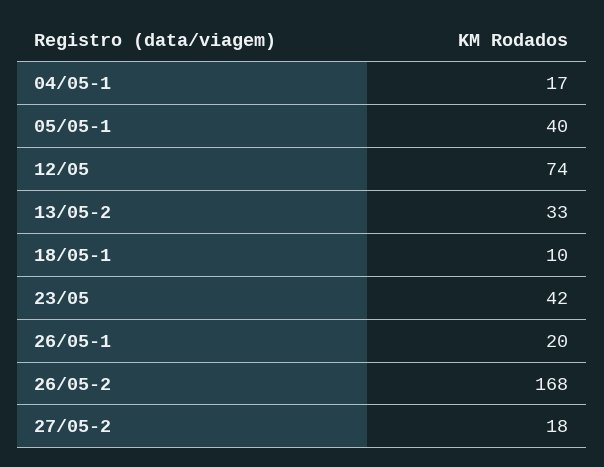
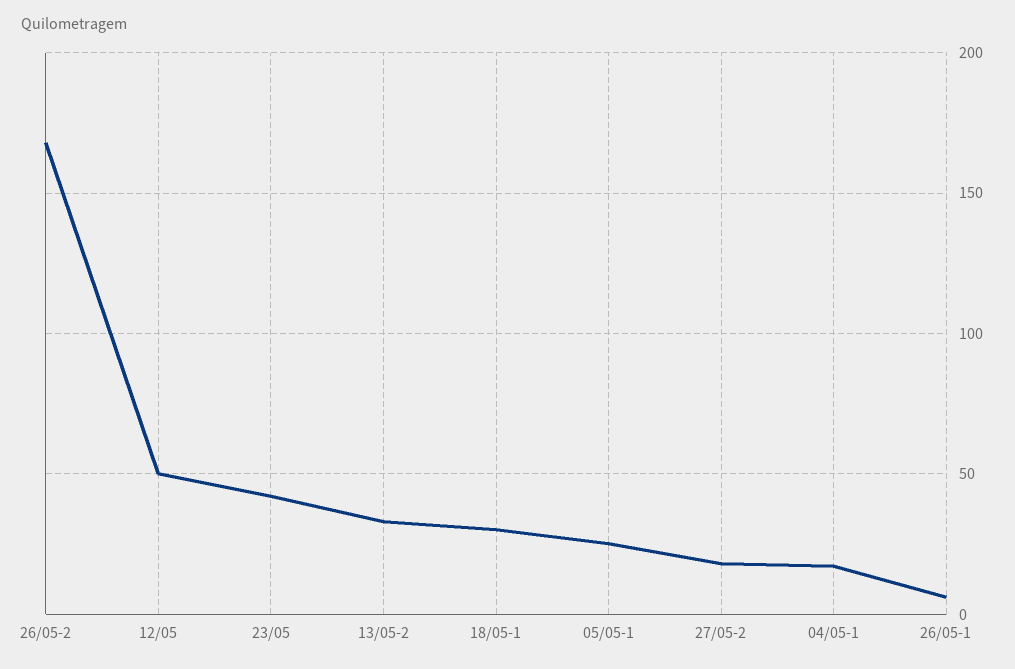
  {
    "04/05-1": 17,
-   "05/05-1": 40,
+   "05/05-1": 25,
-   "12/05": 74,
+   "12/05": 50,
    "13/05-2": 33,
-   "18/05-1": 10,
+   "18/05-1": 30,
    "23/05": 42,
-   "26/05-1": 20,
+   "26/05-1": 5,
    "26/05-2": 168,
    "27/05-2": 18
  }

